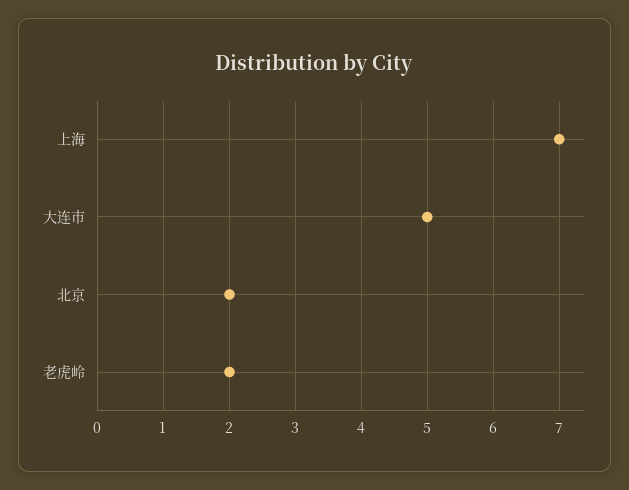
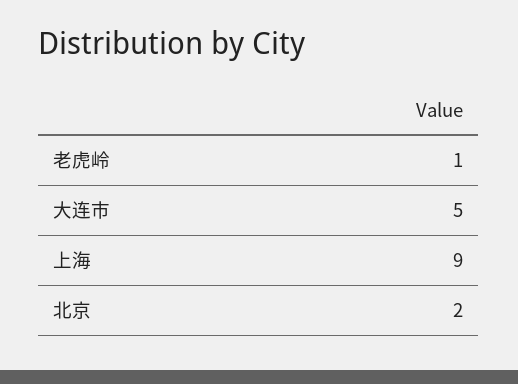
  {
-   "上海": 7,
+   "上海": 9,
    "大连市": 5,
    "北京": 2,
-   "老虎岭": 2
+   "老虎岭": 1
  }

